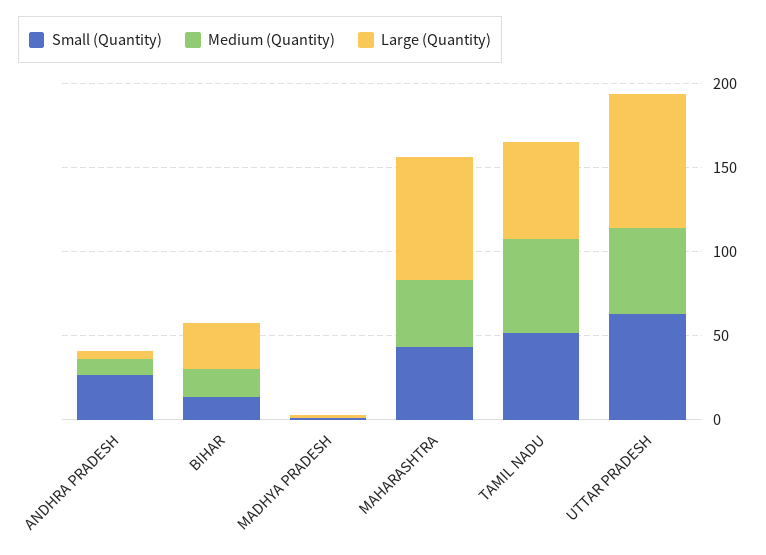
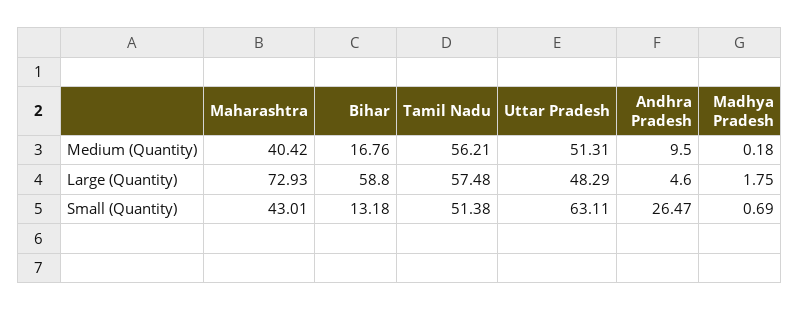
  {
    "Small (Quantity)": {
      "ANDHRA PRADESH": 26.47,
      "BIHAR": 13.18,
      "MADHYA PRADESH": 0.69,
      "MAHARASHTRA": 43.01,
      "TAMIL NADU": 51.38,
      "UTTAR PRADESH": 63.11
    },
    "Medium (Quantity)": {
      "ANDHRA PRADESH": 9.5,
      "BIHAR": 16.76,
      "MADHYA PRADESH": 0.18,
      "MAHARASHTRA": 40.42,
      "TAMIL NADU": 56.21,
      "UTTAR PRADESH": 51.31
    },
    "Large (Quantity)": {
      "ANDHRA PRADESH": 4.6,
-     "BIHAR": 30,
+     "BIHAR": 58.8,
      "MADHYA PRADESH": 1.75,
      "MAHARASHTRA": 72.93,
      "TAMIL NADU": 57.48,
-     "UTTAR PRADESH": 80
+     "UTTAR PRADESH": 48.29
    }
  }

